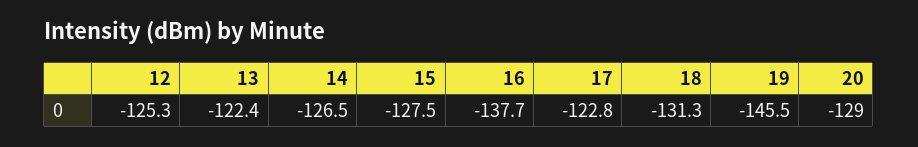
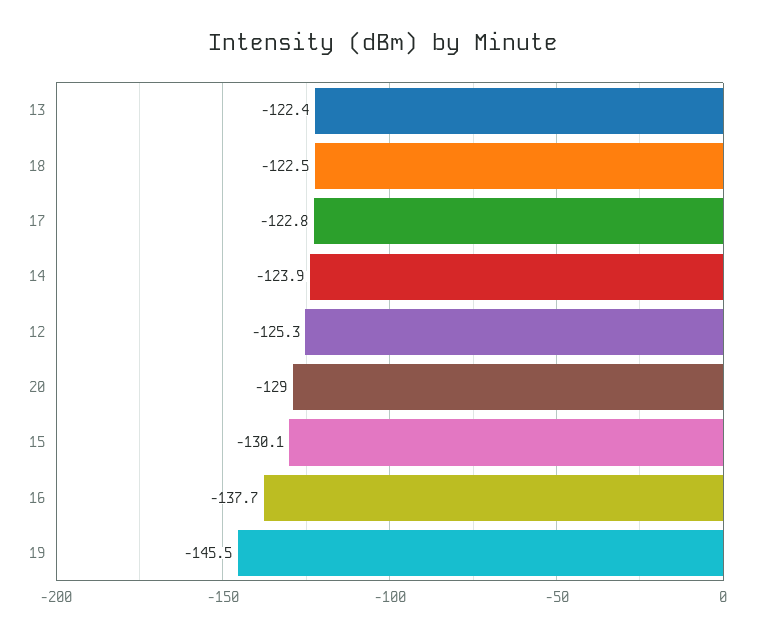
  {
    "12": -125.3,
    "13": -122.4,
-   "14": -126.5,
+   "14": -123.9,
-   "15": -127.5,
+   "15": -130.1,
    "16": -137.7,
    "17": -122.8,
-   "18": -131.3,
+   "18": -122.5,
    "19": -145.5,
    "20": -129
  }

